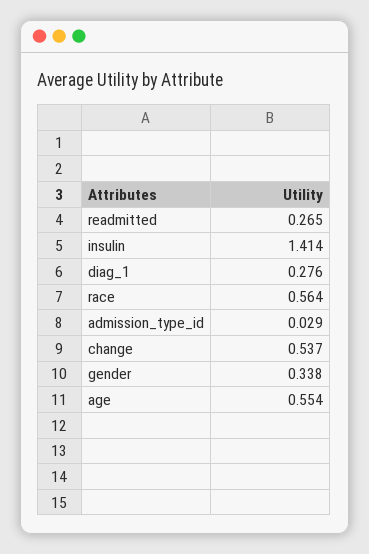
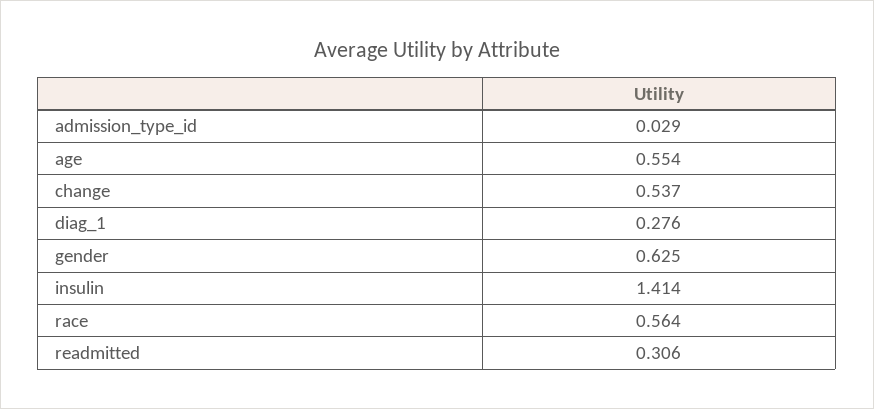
  {
-   "readmitted": 0.265,
+   "readmitted": 0.306,
    "insulin": 1.414,
    "diag_1": 0.276,
    "race": 0.564,
    "admission_type_id": 0.029,
    "change": 0.537,
-   "gender": 0.338,
+   "gender": 0.625,
    "age": 0.554
  }

